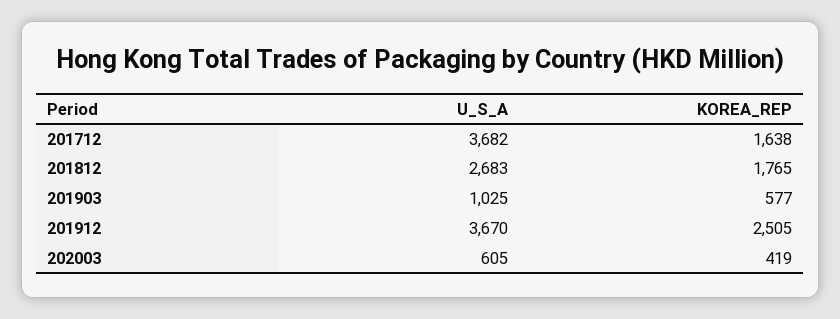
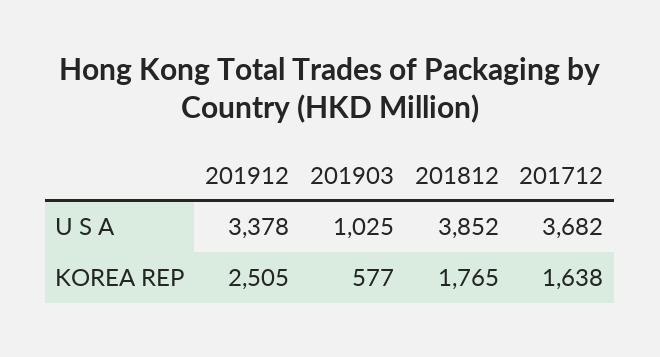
  {
    "U_S_A": {
      "201712": 3682,
-     "201812": 2683,
+     "201812": 3852,
      "201903": 1025,
-     "201912": 3670,
+     "201912": 3378
-     "202003": 605
    },
    "KOREA_REP": {
      "201712": 1638,
      "201812": 1765,
      "201903": 577,
-     "201912": 2505,
+     "201912": 2505
-     "202003": 419
    }
  }

